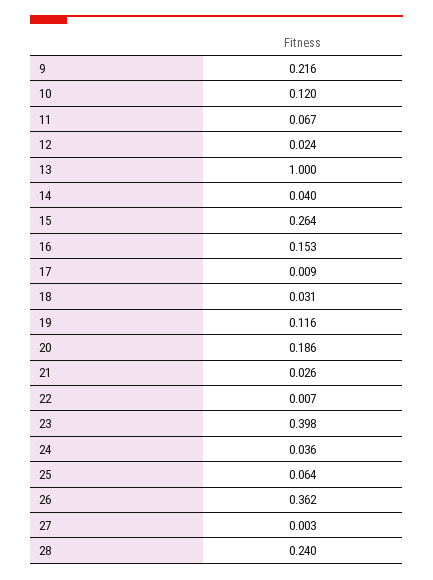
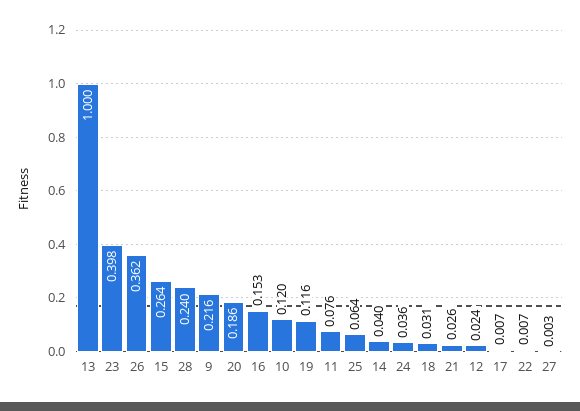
  {
    "9": 0.216,
    "10": 0.12,
-   "11": 0.067,
+   "11": 0.076,
    "12": 0.024,
    "13": 1,
    "14": 0.04,
    "15": 0.264,
    "16": 0.153,
-   "17": 0.009,
+   "17": 0.007,
    "18": 0.031,
    "19": 0.116,
    "20": 0.186,
    "21": 0.026,
    "22": 0.007,
    "23": 0.398,
    "24": 0.036,
    "25": 0.064,
    "26": 0.362,
    "27": 0.003,
    "28": 0.24
  }

